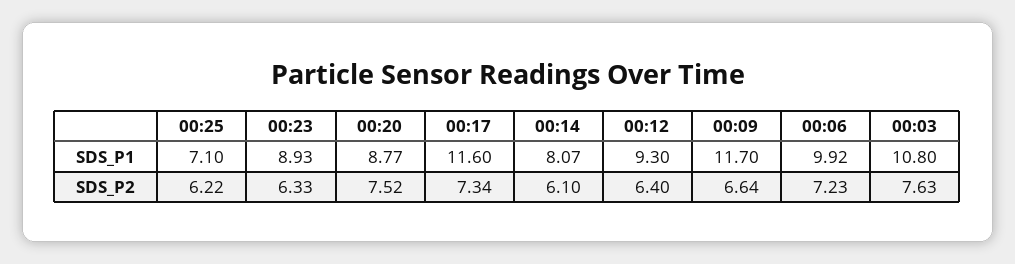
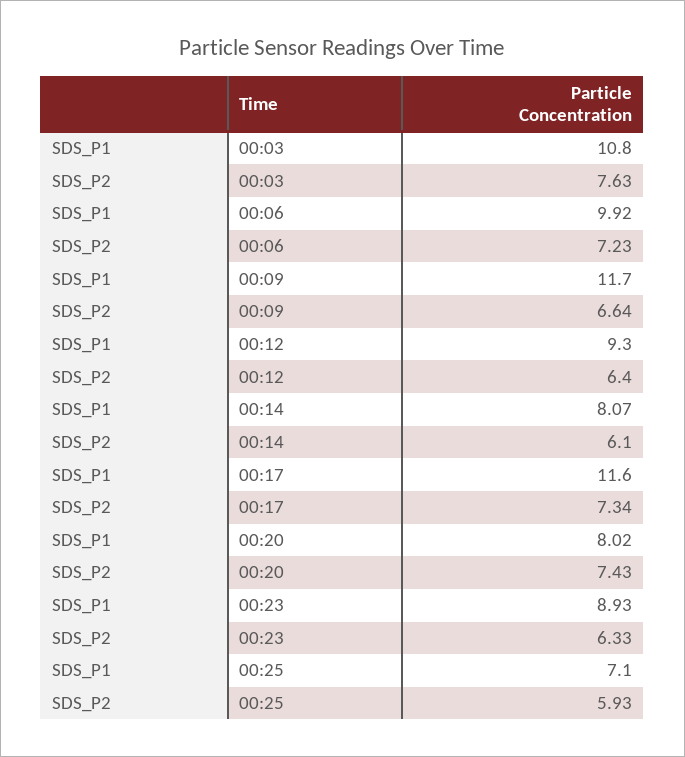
  {
    "00:25": {
      "SDS_P1": 7.1,
-     "SDS_P2": 6.22
+     "SDS_P2": 5.93
    },
    "00:23": {
      "SDS_P1": 8.93,
      "SDS_P2": 6.33
    },
    "00:20": {
-     "SDS_P1": 8.77,
+     "SDS_P1": 8.02,
-     "SDS_P2": 7.52
+     "SDS_P2": 7.43
    },
    "00:17": {
      "SDS_P1": 11.6,
      "SDS_P2": 7.34
    },
    "00:14": {
      "SDS_P1": 8.07,
      "SDS_P2": 6.1
    },
    "00:12": {
      "SDS_P1": 9.3,
      "SDS_P2": 6.4
    },
    "00:09": {
      "SDS_P1": 11.7,
      "SDS_P2": 6.64
    },
    "00:06": {
      "SDS_P1": 9.92,
      "SDS_P2": 7.23
    },
    "00:03": {
      "SDS_P1": 10.8,
      "SDS_P2": 7.63
    }
  }

